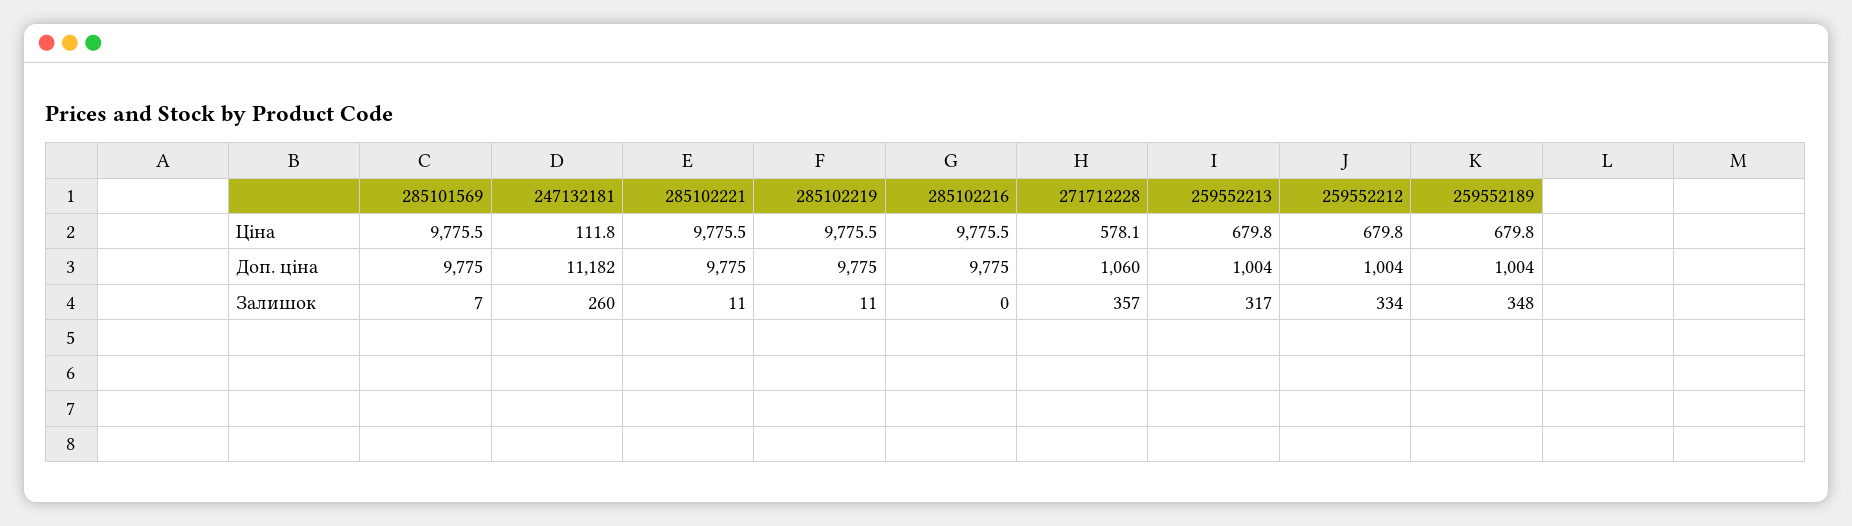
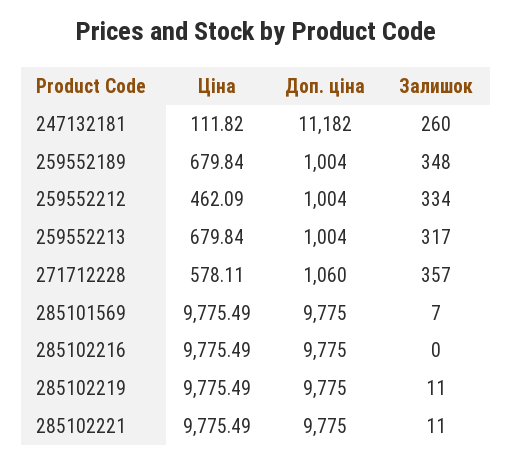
  {
    "285101569": {
      "Ціна": 9775.49,
      "Доп. ціна": 9775,
      "Залишок": 7
    },
    "247132181": {
      "Ціна": 111.82,
      "Доп. ціна": 11182,
      "Залишок": 260
    },
    "285102221": {
      "Ціна": 9775.49,
      "Доп. ціна": 9775,
      "Залишок": 11
    },
    "285102219": {
      "Ціна": 9775.49,
      "Доп. ціна": 9775,
      "Залишок": 11
    },
    "285102216": {
      "Ціна": 9775.49,
      "Доп. ціна": 9775,
      "Залишок": 0
    },
    "271712228": {
      "Ціна": 578.11,
      "Доп. ціна": 1060,
      "Залишок": 357
    },
    "259552213": {
      "Ціна": 679.84,
      "Доп. ціна": 1004,
      "Залишок": 317
    },
    "259552212": {
-     "Ціна": 679.8,
+     "Ціна": 462.09,
      "Доп. ціна": 1004,
      "Залишок": 334
    },
    "259552189": {
      "Ціна": 679.84,
      "Доп. ціна": 1004,
      "Залишок": 348
    }
  }

